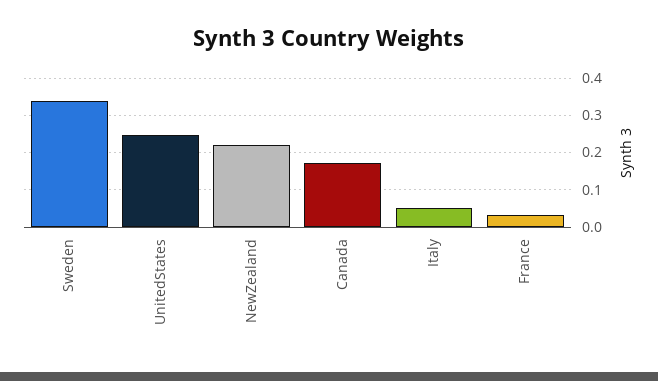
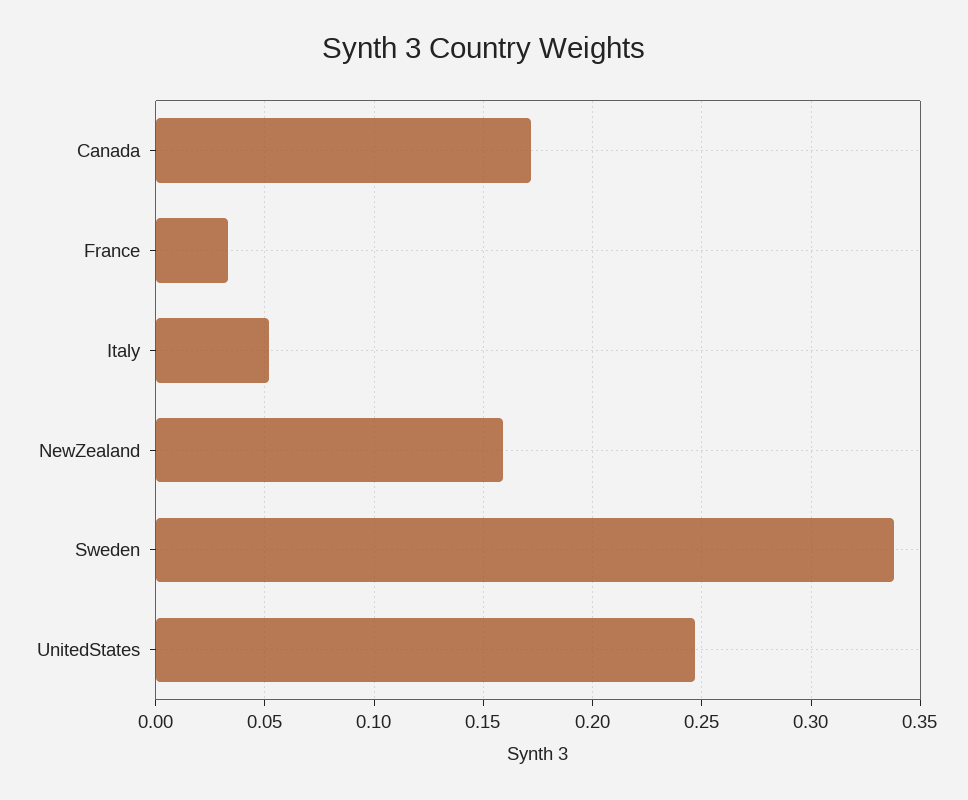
  {
    "Sweden": 0.34,
    "UnitedStates": 0.245,
-   "NewZealand": 0.22,
+   "NewZealand": 0.16,
    "Canada": 0.17,
    "Italy": 0.05,
    "France": 0.035
  }

